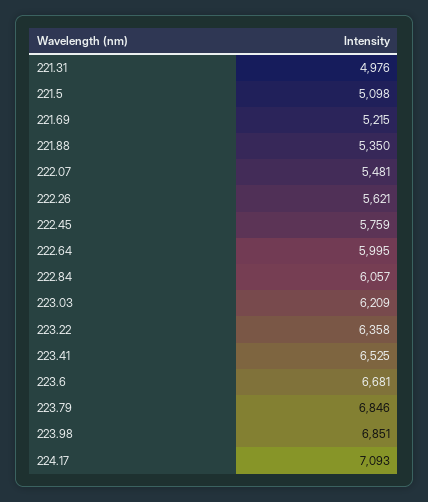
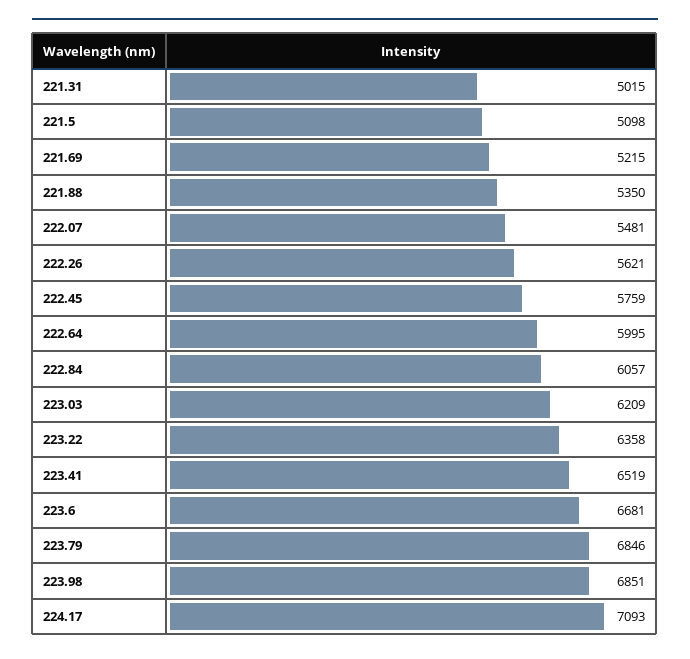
  {
-   "221.31": 4976,
+   "221.31": 5015,
    "221.5": 5098,
    "221.69": 5215,
    "221.88": 5350,
    "222.07": 5481,
    "222.26": 5621,
    "222.45": 5759,
    "222.64": 5995,
    "222.84": 6057,
    "223.03": 6209,
    "223.22": 6358,
-   "223.41": 6525,
+   "223.41": 6519,
    "223.6": 6681,
    "223.79": 6846,
    "223.98": 6851,
    "224.17": 7093
  }

